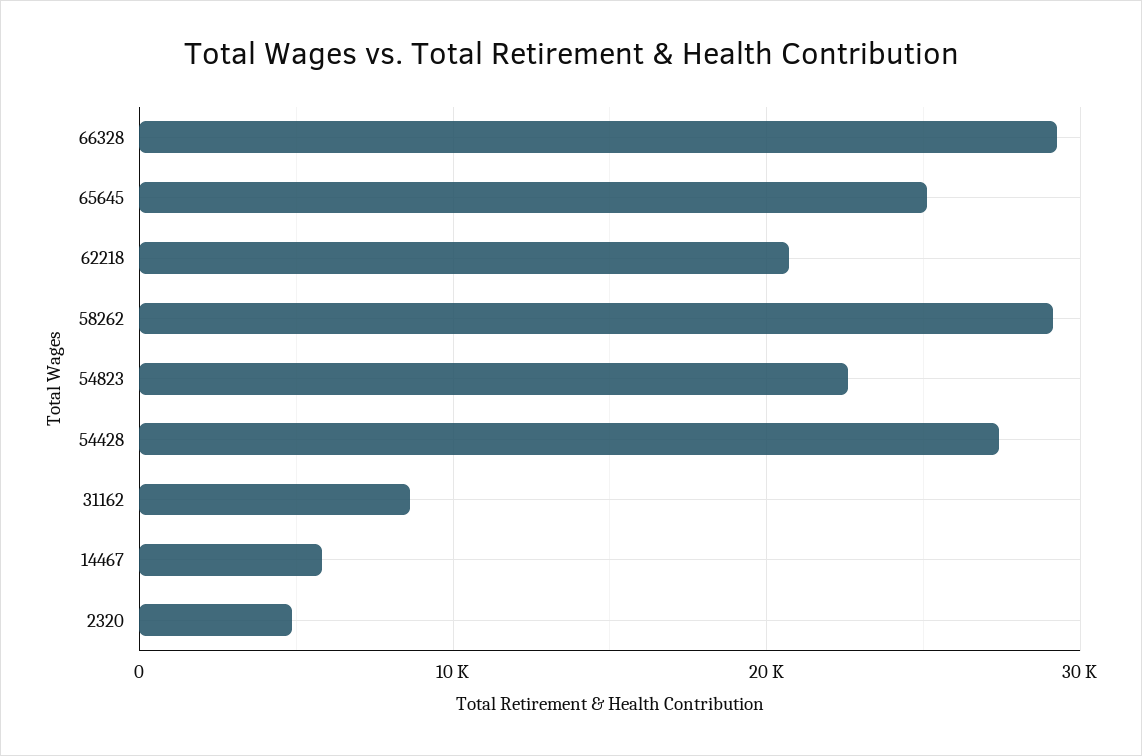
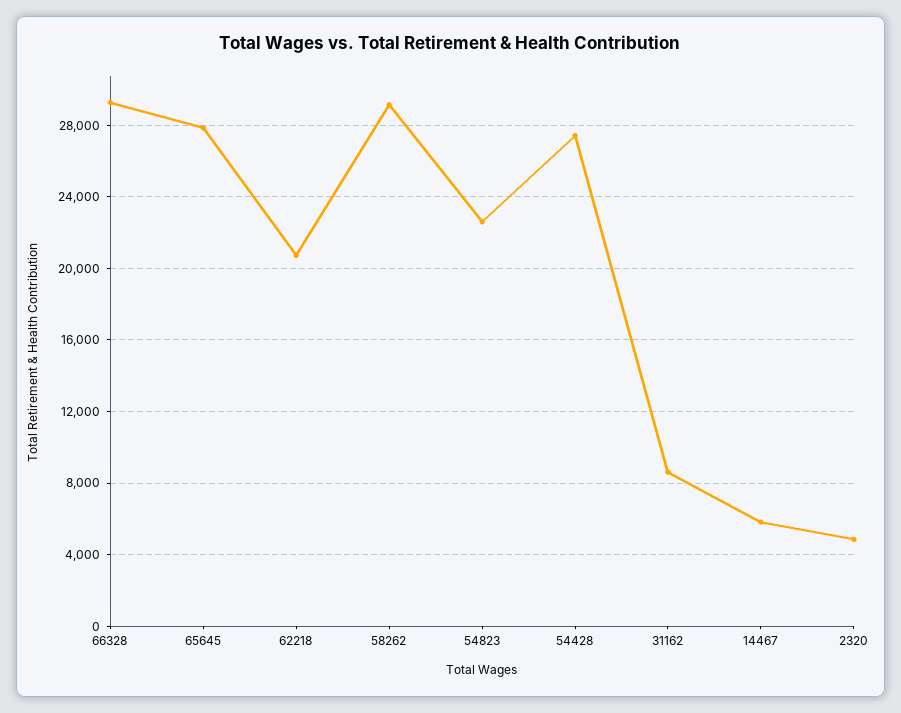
  {
    "66328": 29500,
-   "65645": 25000,
+   "65645": 28000,
    "62218": 20500,
    "58262": 29000,
    "54823": 22500,
    "54428": 27500,
    "31162": 8500,
    "14467": 6000,
    "2320": 5000
  }

